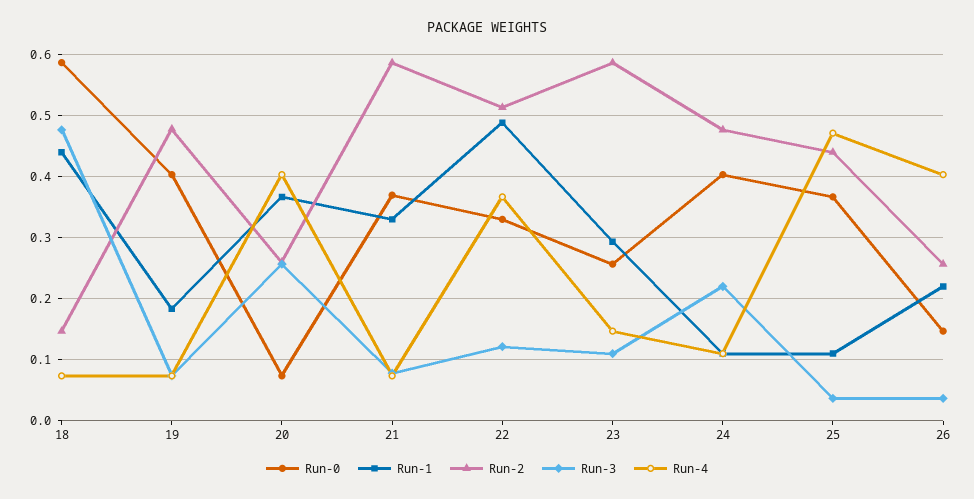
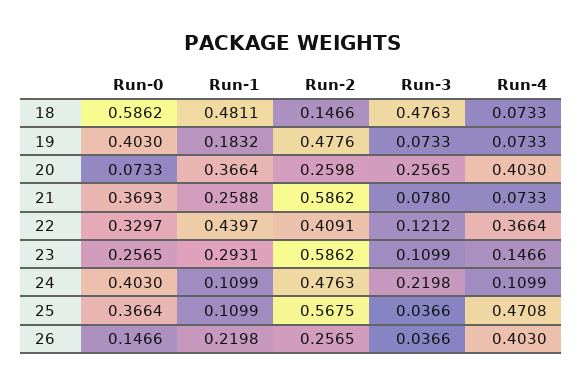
  {
    "Run-0": {
      "18": 0.5862,
      "19": 0.403,
      "20": 0.0733,
      "21": 0.3693,
      "22": 0.3297,
      "23": 0.2565,
      "24": 0.403,
      "25": 0.3664,
      "26": 0.1466
    },
    "Run-1": {
-     "18": 0.44,
+     "18": 0.4811,
      "19": 0.1832,
      "20": 0.3664,
-     "21": 0.33,
+     "21": 0.2588,
-     "22": 0.49,
+     "22": 0.4397,
      "23": 0.2931,
      "24": 0.1099,
      "25": 0.1099,
      "26": 0.2198
    },
    "Run-2": {
      "18": 0.1466,
      "19": 0.4776,
      "20": 0.2598,
      "21": 0.5862,
-     "22": 0.51,
+     "22": 0.4091,
      "23": 0.5862,
      "24": 0.4763,
-     "25": 0.44,
+     "25": 0.5675,
      "26": 0.2565
    },
    "Run-3": {
      "18": 0.4763,
      "19": 0.0733,
      "20": 0.2565,
      "21": 0.078,
      "22": 0.1212,
      "23": 0.1099,
      "24": 0.2198,
      "25": 0.0366,
      "26": 0.0366
    },
    "Run-4": {
      "18": 0.0733,
      "19": 0.0733,
      "20": 0.403,
      "21": 0.0733,
      "22": 0.3664,
      "23": 0.1466,
      "24": 0.1099,
      "25": 0.4708,
      "26": 0.403
    }
  }

